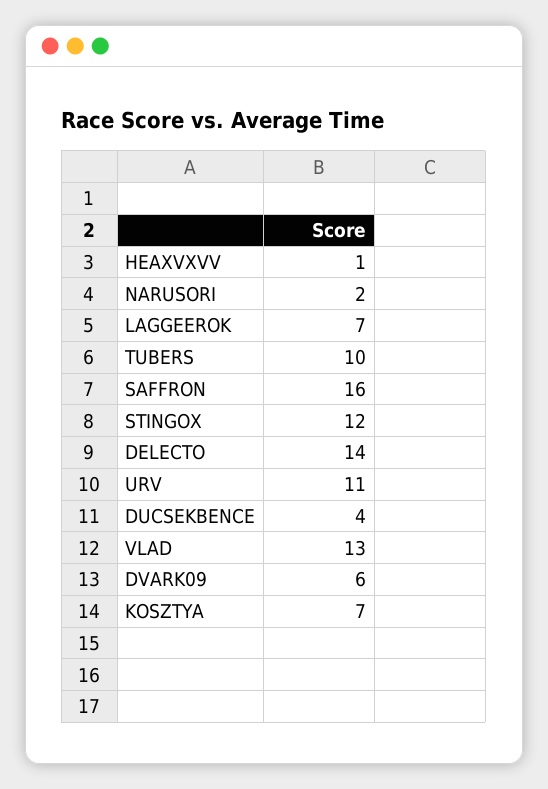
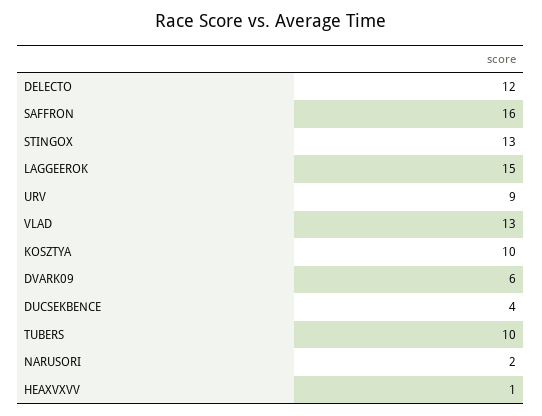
  {
    "HEAXVXVV": 1,
    "NARUSORI": 2,
-   "LAGGEEROK": 7,
+   "LAGGEEROK": 15,
    "TUBERS": 10,
    "SAFFRON": 16,
-   "STINGOX": 12,
+   "STINGOX": 13,
-   "DELECTO": 14,
+   "DELECTO": 12,
-   "URV": 11,
+   "URV": 9,
    "DUCSEKBENCE": 4,
    "VLAD": 13,
    "DVARK09": 6,
-   "KOSZTYA": 7
+   "KOSZTYA": 10
  }

